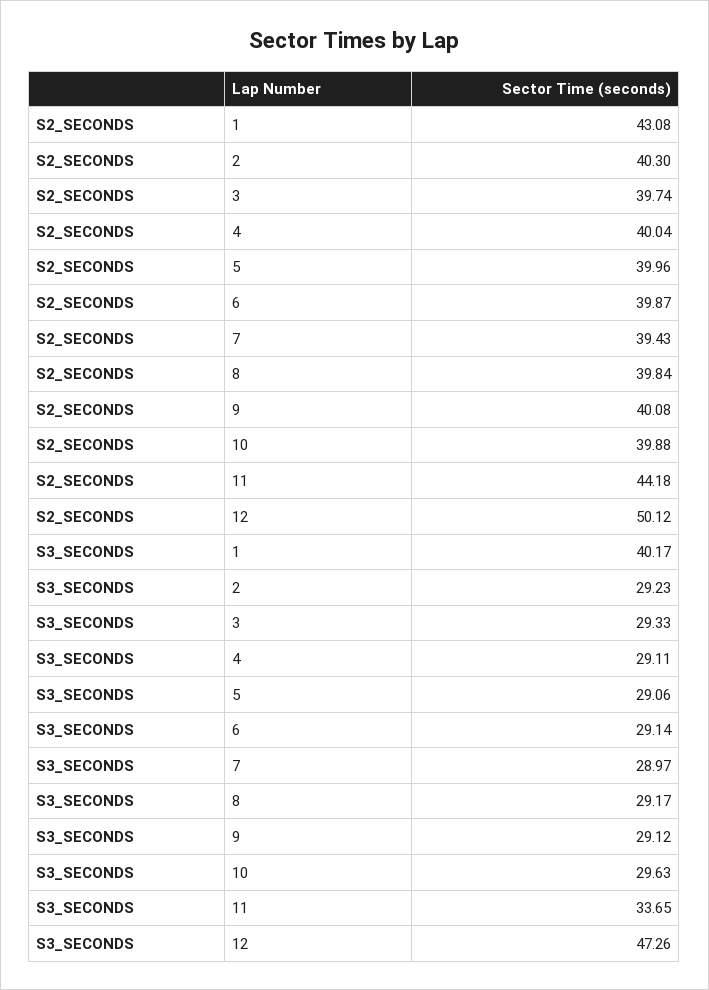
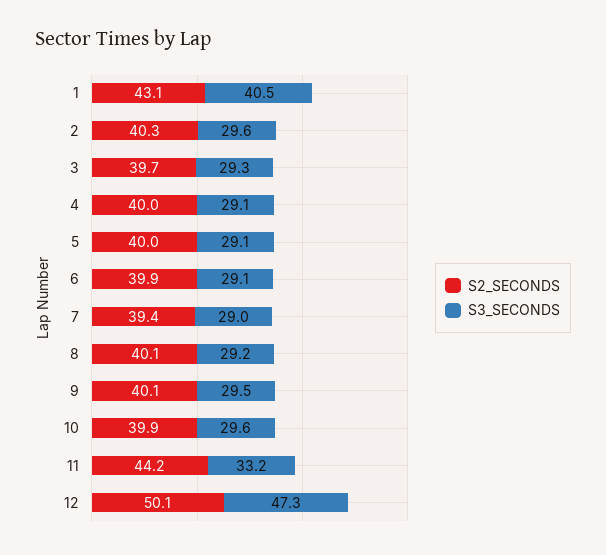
  {
    "S2_SECONDS": {
      "1": 43.08,
      "2": 40.3,
      "3": 39.74,
      "4": 40.04,
      "5": 39.96,
      "6": 39.87,
      "7": 39.43,
-     "8": 39.84,
+     "8": 40.1,
      "9": 40.08,
      "10": 39.88,
      "11": 44.18,
      "12": 50.12
    },
    "S3_SECONDS": {
-     "1": 40.17,
+     "1": 40.5,
-     "2": 29.23,
+     "2": 29.6,
      "3": 29.33,
      "4": 29.11,
      "5": 29.06,
      "6": 29.14,
      "7": 28.97,
      "8": 29.17,
-     "9": 29.12,
+     "9": 29.5,
      "10": 29.63,
-     "11": 33.65,
+     "11": 33.2,
      "12": 47.26
    }
  }

